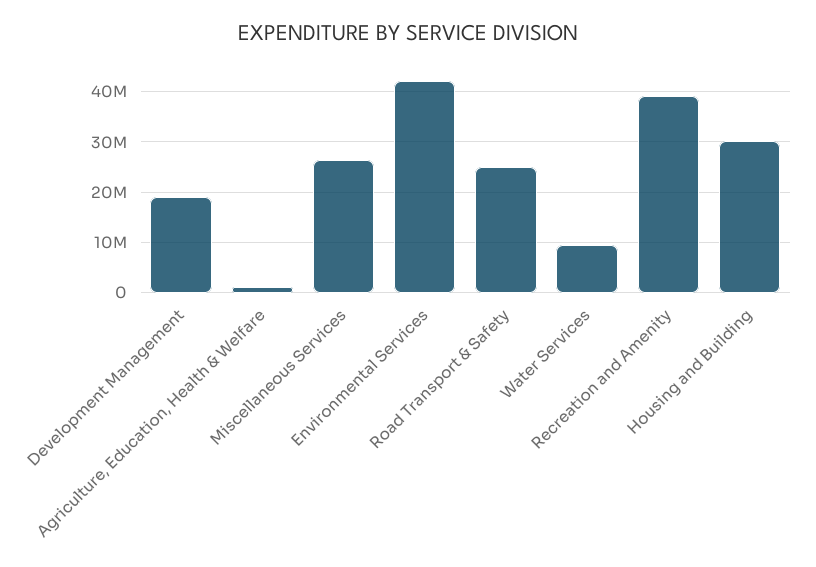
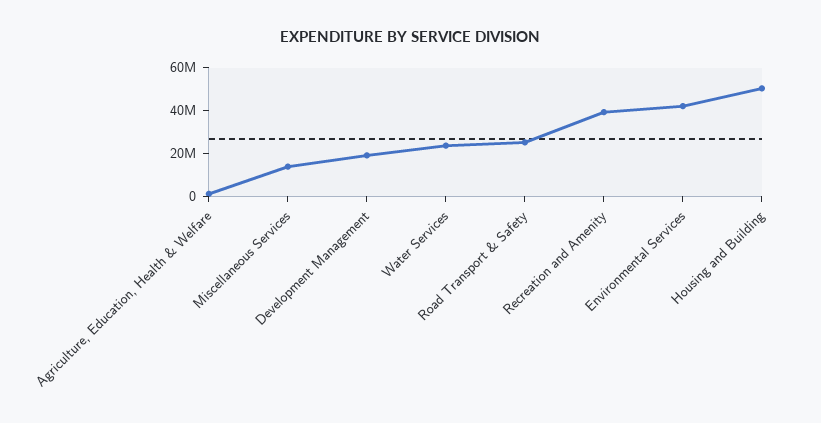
  {
    "Development Management": 20000000,
    "Agriculture, Education, Health & Welfare": 2000000,
-   "Miscellaneous Services": 26000000,
+   "Miscellaneous Services": 15000000,
    "Environmental Services": 42000000,
    "Road Transport & Safety": 26000000,
-   "Water Services": 10000000,
+   "Water Services": 25000000,
    "Recreation and Amenity": 40000000,
-   "Housing and Building": 30000000
+   "Housing and Building": 50000000
  }

